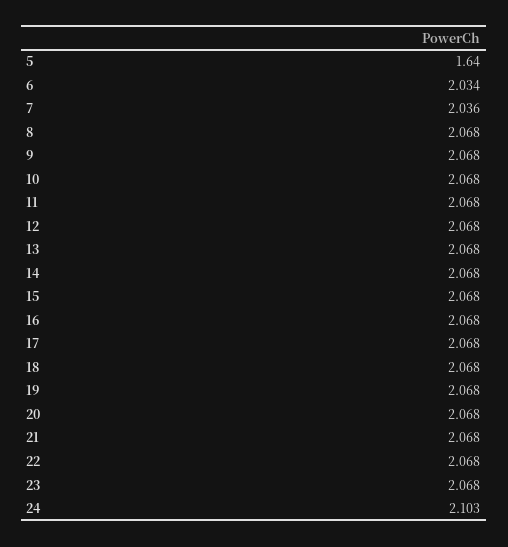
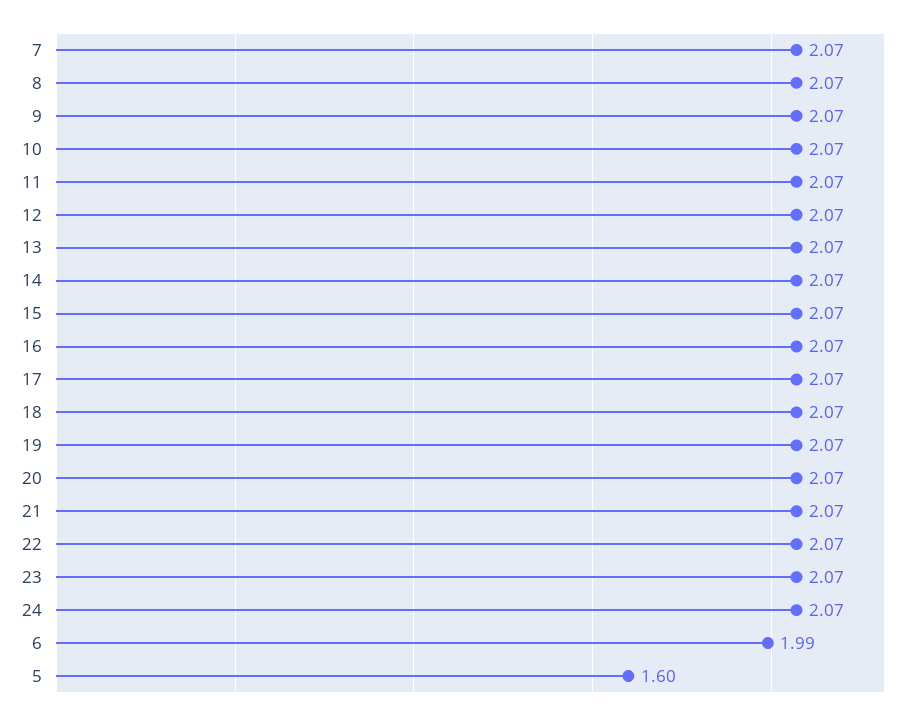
  {
-   "5": 1.64,
+   "5": 1.6,
-   "6": 2.034,
+   "6": 1.99,
-   "7": 2.036,
+   "7": 2.07,
    "8": 2.068,
    "9": 2.068,
    "10": 2.068,
    "11": 2.068,
    "12": 2.068,
    "13": 2.068,
    "14": 2.068,
    "15": 2.068,
    "16": 2.068,
    "17": 2.068,
    "18": 2.068,
    "19": 2.068,
    "20": 2.068,
    "21": 2.068,
    "22": 2.068,
    "23": 2.068,
-   "24": 2.103
+   "24": 2.07
  }

